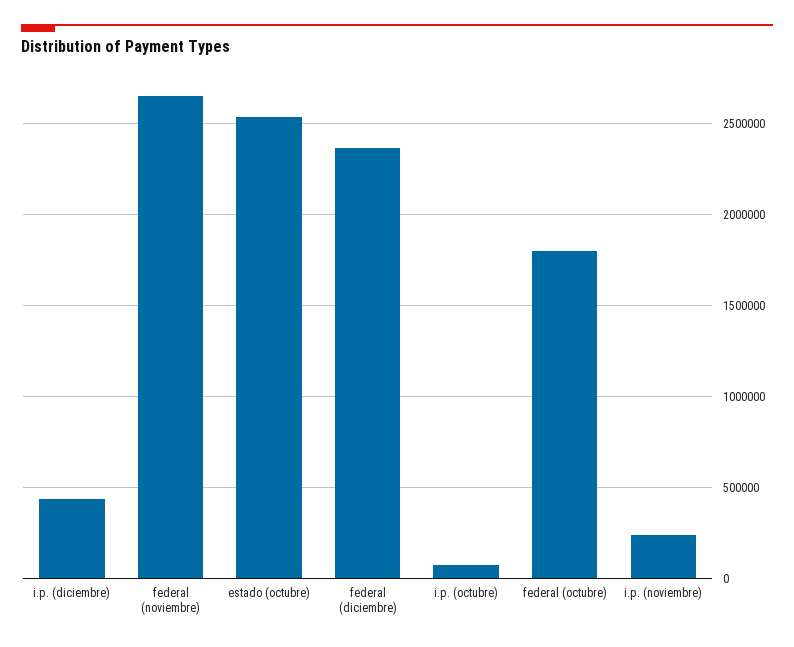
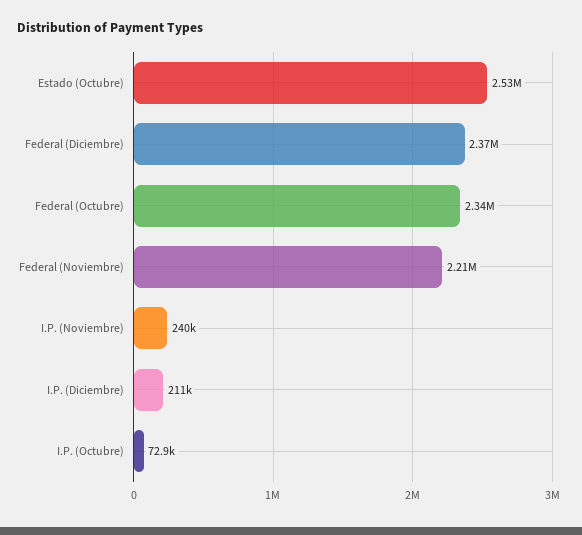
  {
-   "i.p. (diciembre)": 450000,
+   "i.p. (diciembre)": 211000,
-   "federal (noviembre)": 2650000,
+   "federal (noviembre)": 2210000,
    "estado (octubre)": 2530000,
    "federal (diciembre)": 2370000,
    "i.p. (octubre)": 72900,
-   "federal (octubre)": 1800000,
+   "federal (octubre)": 2340000,
    "i.p. (noviembre)": 240000
  }

